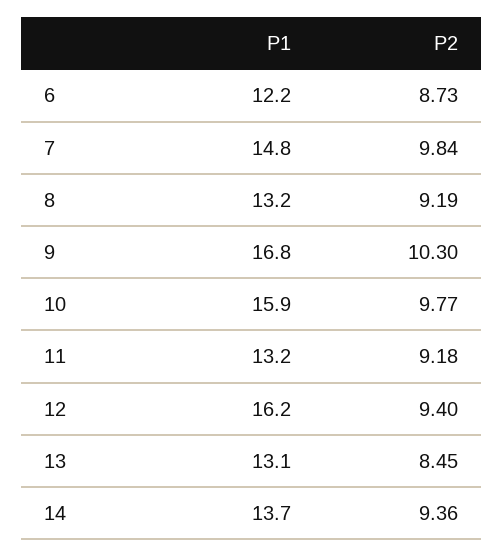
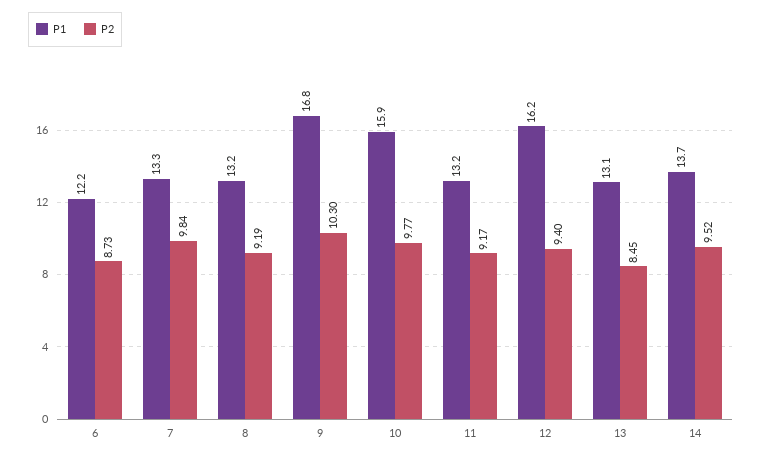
  {
    "P1": {
      "6": 12.2,
-     "7": 14.8,
+     "7": 13.3,
      "8": 13.2,
      "9": 16.8,
      "10": 15.9,
      "11": 13.2,
      "12": 16.2,
      "13": 13.1,
      "14": 13.7
    },
    "P2": {
      "6": 8.73,
      "7": 9.84,
      "8": 9.19,
      "9": 10.3,
      "10": 9.77,
-     "11": 9.18,
+     "11": 9.17,
      "12": 9.4,
      "13": 8.45,
-     "14": 9.36
+     "14": 9.52
    }
  }

